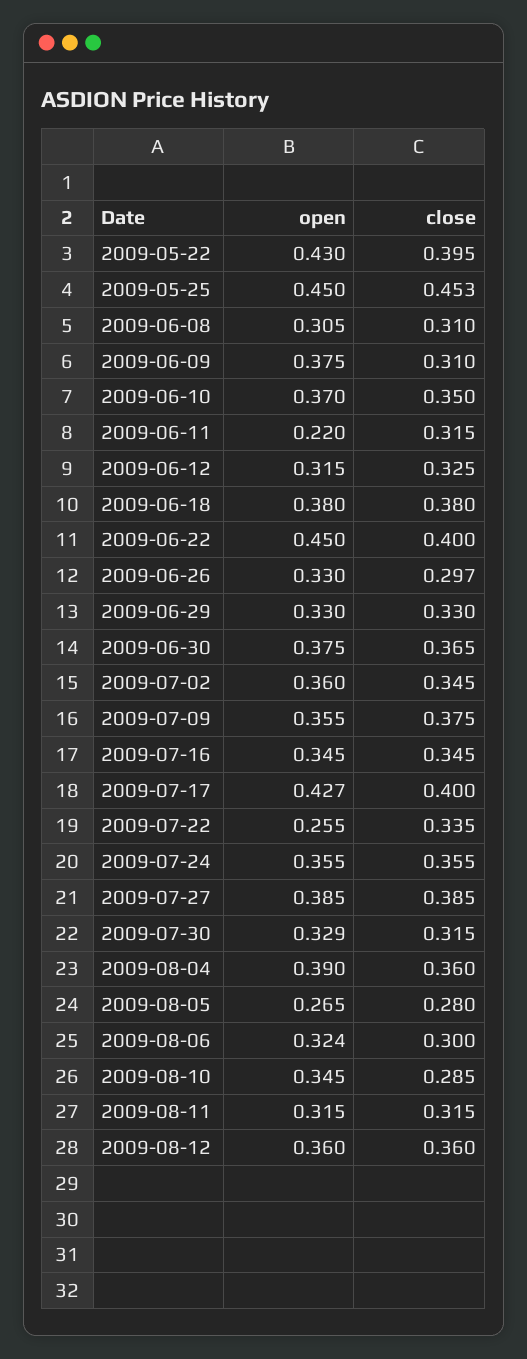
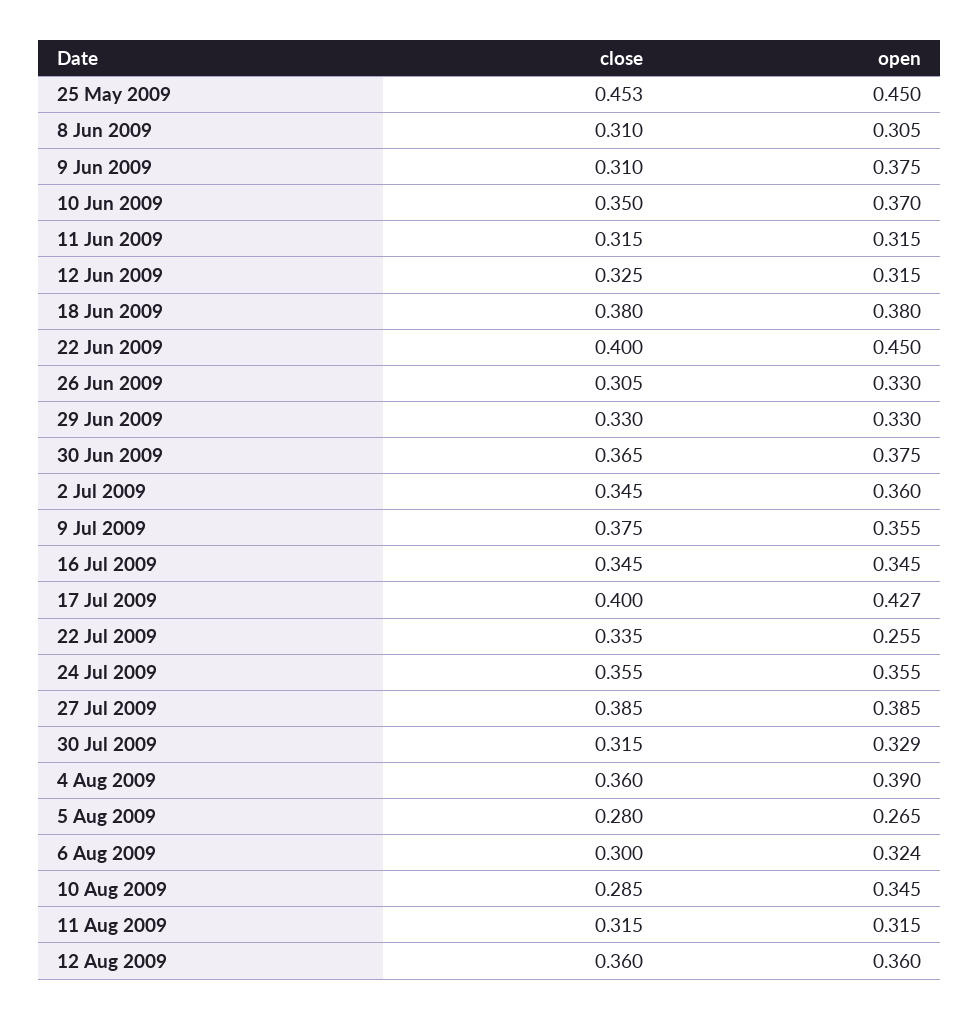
  {
    "open": {
-     "2009-05-22": 0.43,
      "2009-05-25": 0.45,
      "2009-06-08": 0.305,
      "2009-06-09": 0.375,
      "2009-06-10": 0.37,
-     "2009-06-11": 0.22,
+     "2009-06-11": 0.315,
      "2009-06-12": 0.315,
      "2009-06-18": 0.38,
      "2009-06-22": 0.45,
      "2009-06-26": 0.33,
      "2009-06-29": 0.33,
      "2009-06-30": 0.375,
      "2009-07-02": 0.36,
      "2009-07-09": 0.355,
      "2009-07-16": 0.345,
      "2009-07-17": 0.427,
      "2009-07-22": 0.255,
      "2009-07-24": 0.355,
      "2009-07-27": 0.385,
      "2009-07-30": 0.329,
      "2009-08-04": 0.39,
      "2009-08-05": 0.265,
      "2009-08-06": 0.324,
      "2009-08-10": 0.345,
      "2009-08-11": 0.315,
      "2009-08-12": 0.36
    },
    "close": {
-     "2009-05-22": 0.395,
      "2009-05-25": 0.453,
      "2009-06-08": 0.31,
      "2009-06-09": 0.31,
      "2009-06-10": 0.35,
      "2009-06-11": 0.315,
      "2009-06-12": 0.325,
      "2009-06-18": 0.38,
      "2009-06-22": 0.4,
-     "2009-06-26": 0.297,
+     "2009-06-26": 0.305,
      "2009-06-29": 0.33,
      "2009-06-30": 0.365,
      "2009-07-02": 0.345,
      "2009-07-09": 0.375,
      "2009-07-16": 0.345,
      "2009-07-17": 0.4,
      "2009-07-22": 0.335,
      "2009-07-24": 0.355,
      "2009-07-27": 0.385,
      "2009-07-30": 0.315,
      "2009-08-04": 0.36,
      "2009-08-05": 0.28,
      "2009-08-06": 0.3,
      "2009-08-10": 0.285,
      "2009-08-11": 0.315,
      "2009-08-12": 0.36
    }
  }

